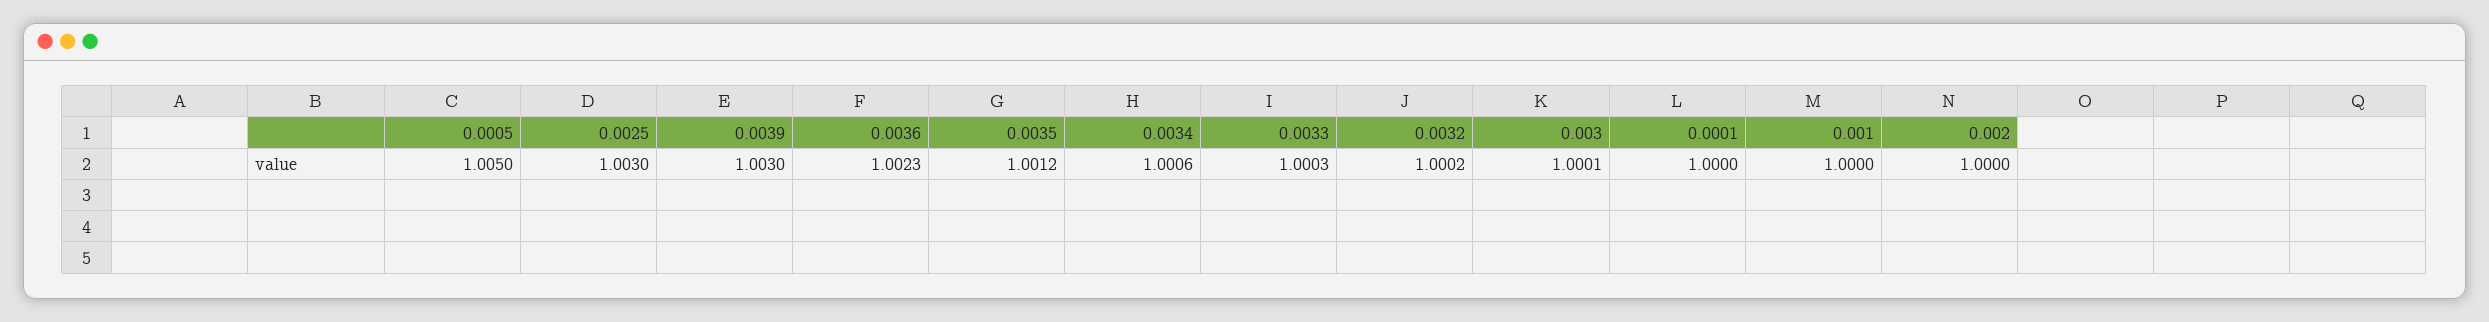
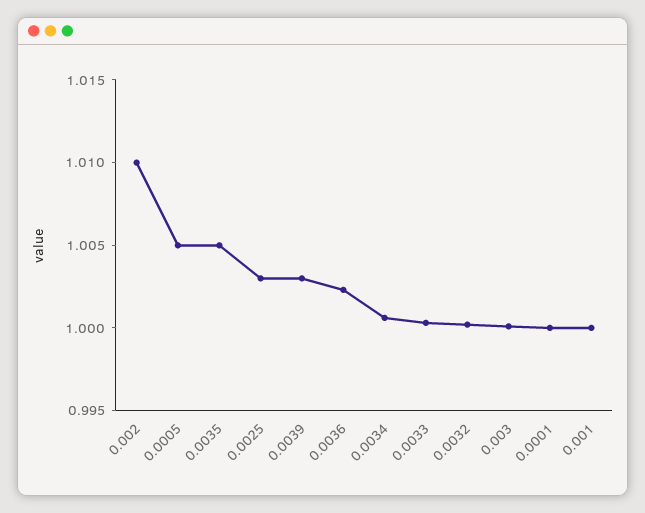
  {
    "0.0005": 1.005,
    "0.0025": 1.003,
    "0.0039": 1.003,
    "0.0036": 1.0023,
-   "0.0035": 1.0012,
+   "0.0035": 1.005,
    "0.0034": 1.0006,
    "0.0033": 1.0003,
    "0.0032": 1.0002,
    "0.003": 1.0001,
    "0.0001": 1,
    "0.001": 1,
-   "0.002": 1
+   "0.002": 1.01
  }

